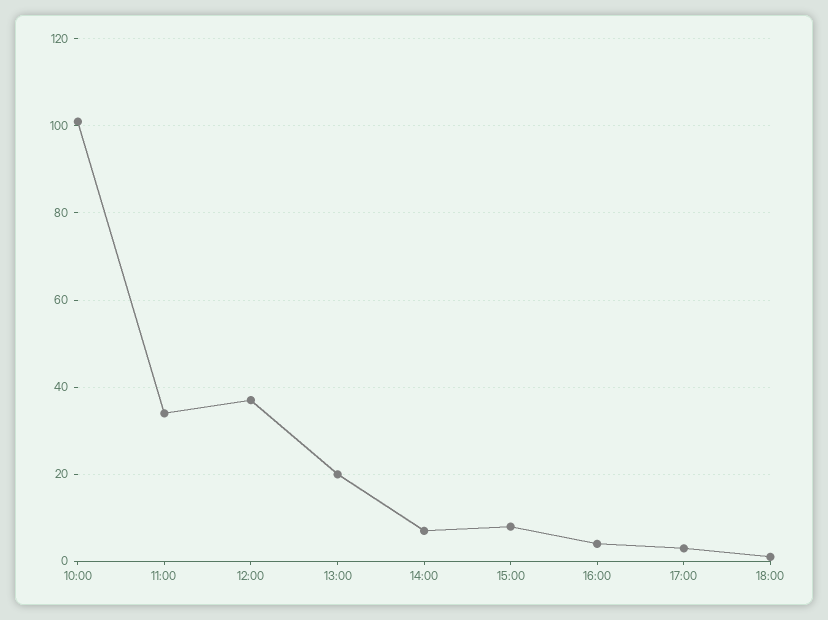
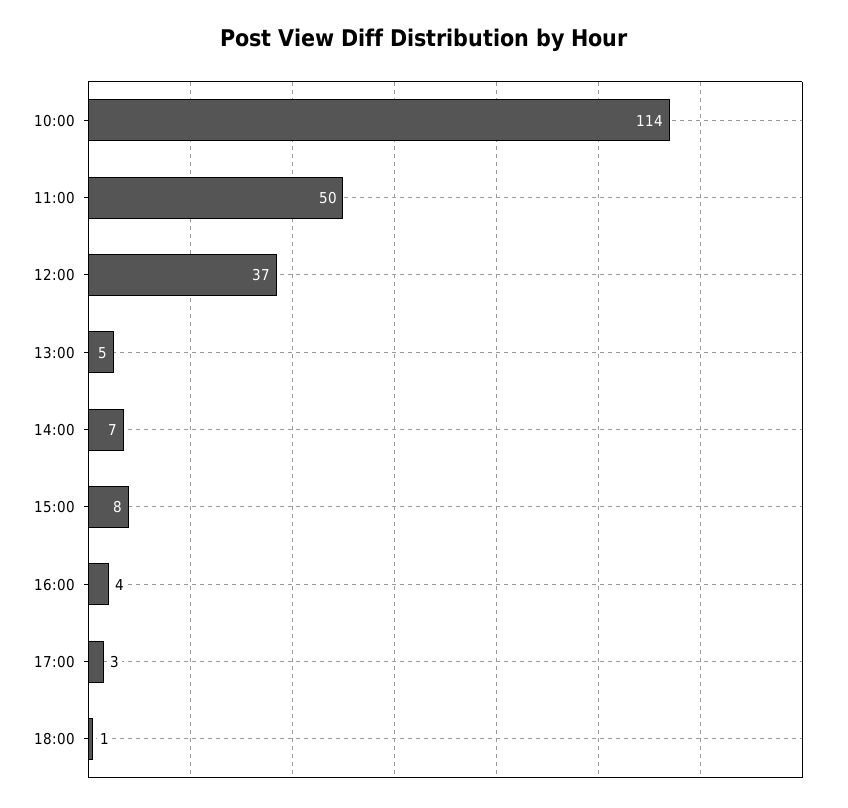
  {
-   "10:00": 100,
+   "10:00": 114,
-   "11:00": 35,
+   "11:00": 50,
    "12:00": 37,
-   "13:00": 20,
+   "13:00": 5,
    "14:00": 7,
    "15:00": 8,
    "16:00": 4,
    "17:00": 3,
    "18:00": 1
  }

